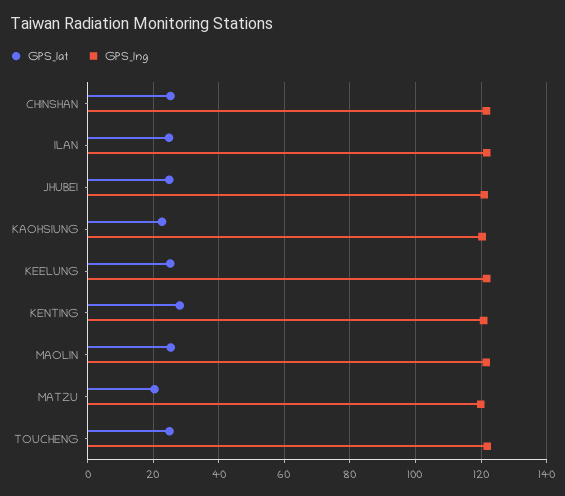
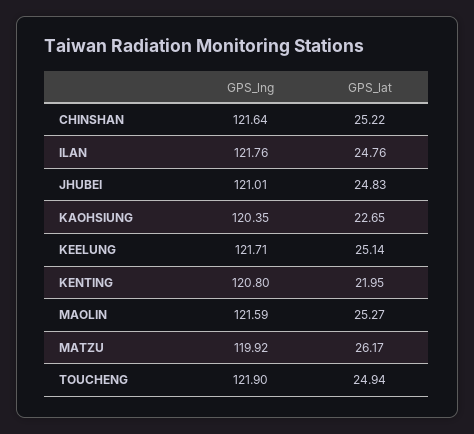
  {
    "GPS_lat": {
      "CHINSHAN": 25.22,
      "ILAN": 24.76,
      "JHUBEI": 24.83,
      "KAOHSIUNG": 22.65,
      "KEELUNG": 25.14,
-     "KENTING": 28,
+     "KENTING": 21.95,
      "MAOLIN": 25.27,
-     "MATZU": 20,
+     "MATZU": 26.17,
      "TOUCHENG": 24.94
    },
    "GPS_lng": {
      "CHINSHAN": 121.64,
      "ILAN": 121.76,
      "JHUBEI": 121.01,
      "KAOHSIUNG": 120.35,
      "KEELUNG": 121.71,
      "KENTING": 120.8,
      "MAOLIN": 121.59,
      "MATZU": 119.92,
      "TOUCHENG": 121.9
    }
  }

